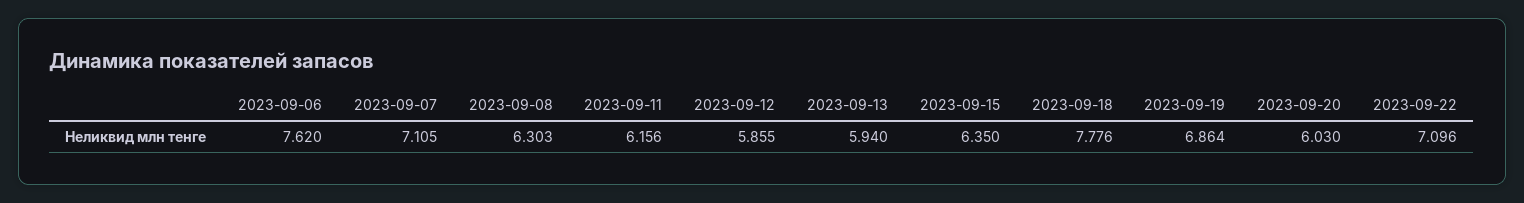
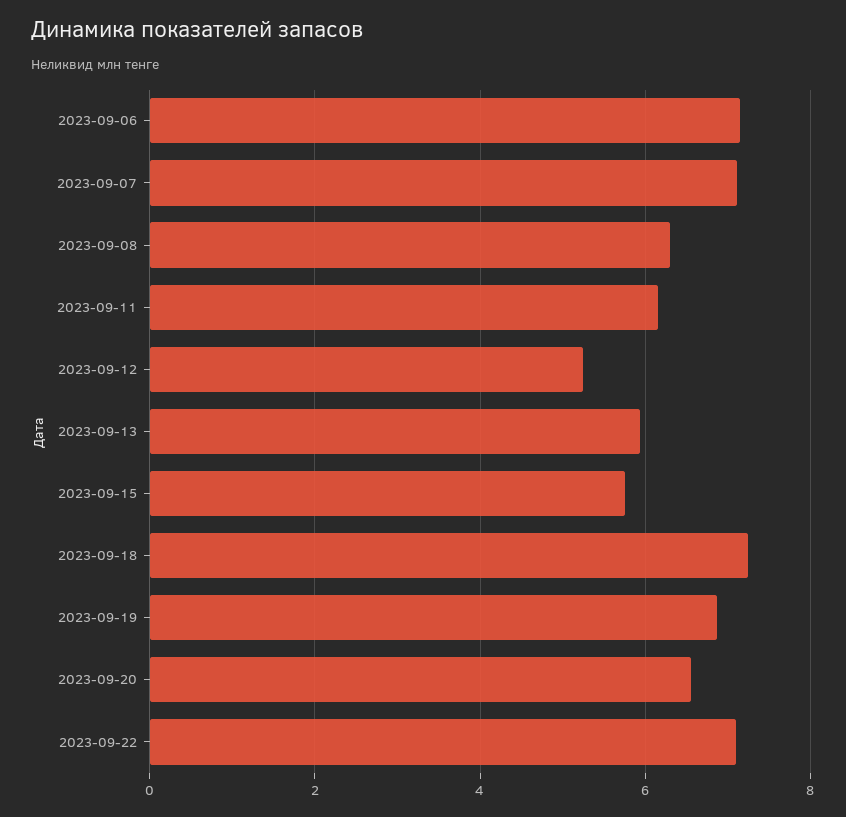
  {
-   "2023-09-06": 7.62,
+   "2023-09-06": 7.2,
    "2023-09-07": 7.105,
    "2023-09-08": 6.303,
    "2023-09-11": 6.156,
-   "2023-09-12": 5.855,
+   "2023-09-12": 5.2,
    "2023-09-13": 5.94,
-   "2023-09-15": 6.35,
+   "2023-09-15": 5.8,
-   "2023-09-18": 7.776,
+   "2023-09-18": 7.2,
    "2023-09-19": 6.864,
-   "2023-09-20": 6.03,
+   "2023-09-20": 6.6,
    "2023-09-22": 7.096
  }

